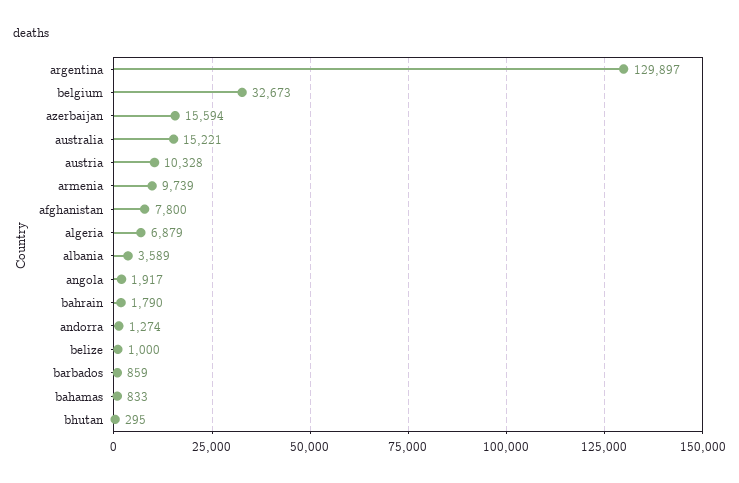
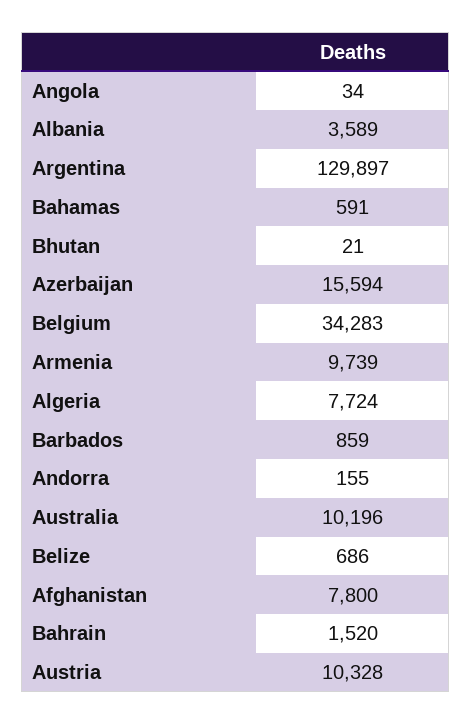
  {
    "argentina": 129897,
-   "belgium": 32673,
+   "belgium": 34283,
    "azerbaijan": 15594,
-   "australia": 15221,
+   "australia": 10196,
    "austria": 10328,
    "armenia": 9739,
    "afghanistan": 7800,
-   "algeria": 6879,
+   "algeria": 7724,
    "albania": 3589,
-   "angola": 1917,
+   "angola": 34,
-   "bahrain": 1790,
+   "bahrain": 1520,
-   "andorra": 1274,
+   "andorra": 155,
-   "belize": 1000,
+   "belize": 686,
    "barbados": 859,
-   "bahamas": 833,
+   "bahamas": 591,
-   "bhutan": 295
+   "bhutan": 21
  }

